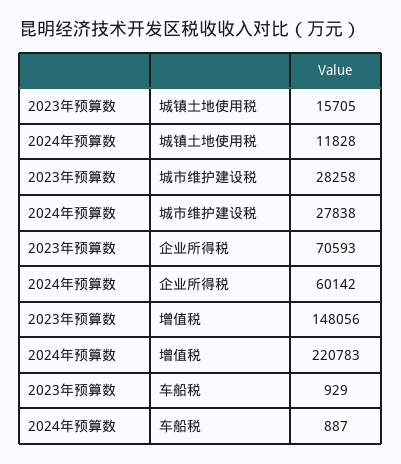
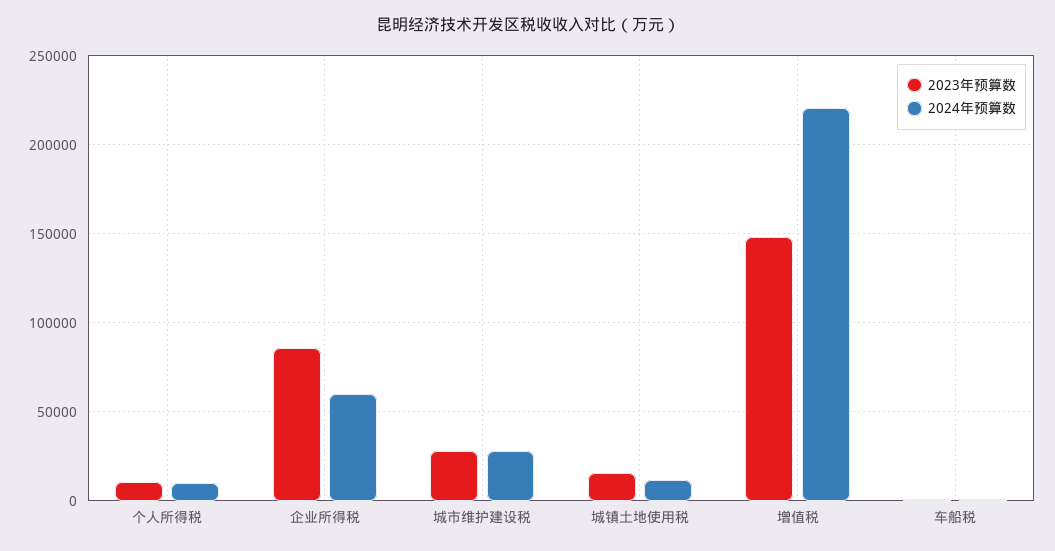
  {
    "2023年预算数": {
      "城镇土地使用税": 15705,
      "城市维护建设税": 28258,
-     "企业所得税": 70593,
+     "企业所得税": 85000,
      "增值税": 148056,
-     "车船税": 929
+     "车船税": 929,
+     "个人所得税": 10000
    },
    "2024年预算数": {
      "城镇土地使用税": 11828,
      "城市维护建设税": 27838,
      "企业所得税": 60142,
      "增值税": 220783,
-     "车船税": 887
+     "车船税": 887,
+     "个人所得税": 10000
    }
  }

